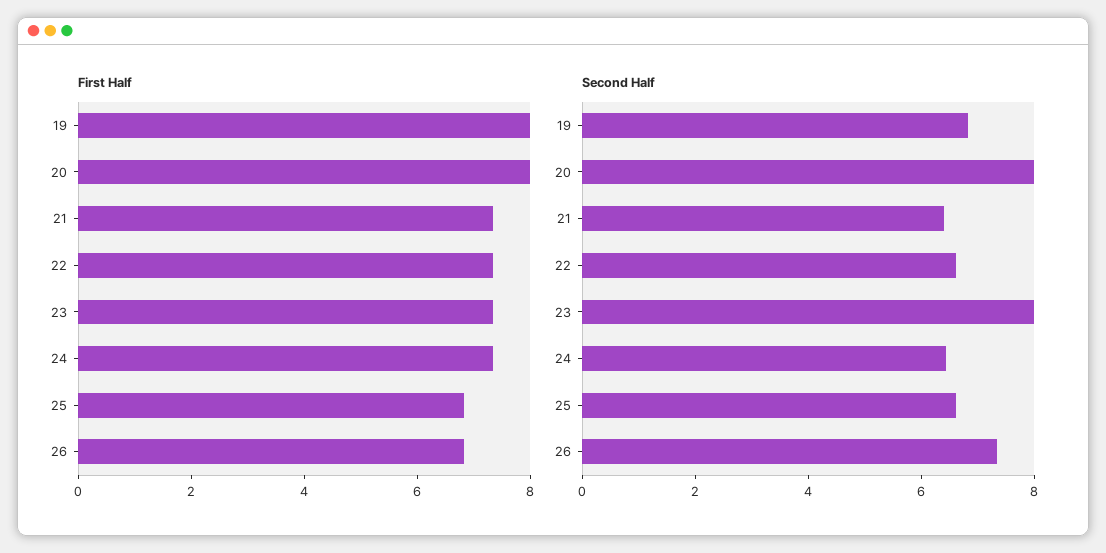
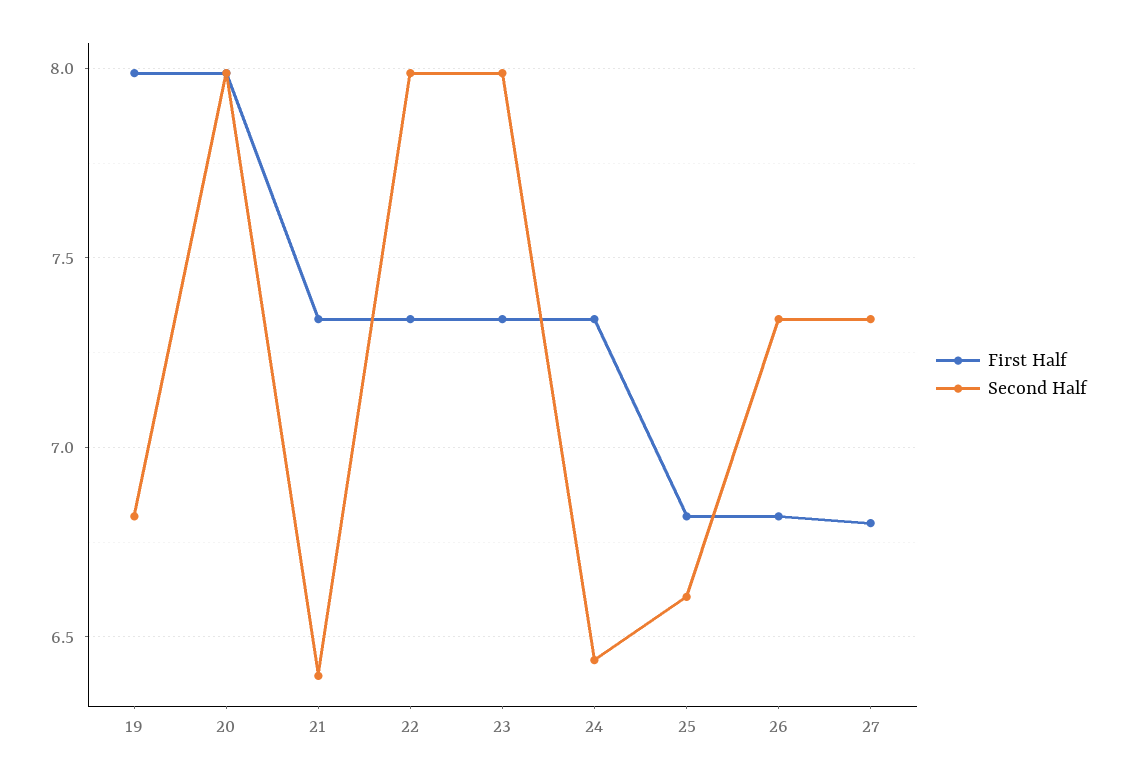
  {
    "First Half": {
      "19": 8,
      "20": 8,
      "21": 7.35,
      "22": 7.35,
      "23": 7.35,
      "24": 7.35,
      "25": 6.8,
-     "26": 6.8
+     "26": 6.8,
+     "27": 6.8
    },
    "Second Half": {
      "19": 6.8,
      "20": 8,
      "21": 6.4,
-     "22": 6.5,
+     "22": 8,
      "23": 8,
      "24": 6.45,
      "25": 6.6,
-     "26": 7.35
+     "26": 7.35,
+     "27": 7.35
    }
  }

